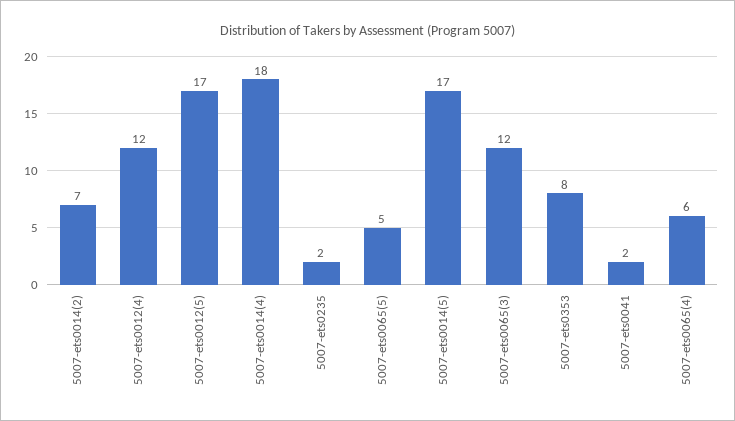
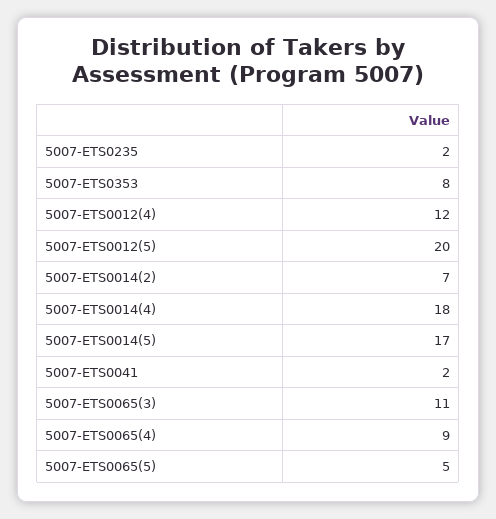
  {
    "5007-ets0014(2)": 7,
    "5007-ets0012(4)": 12,
-   "5007-ets0012(5)": 17,
+   "5007-ets0012(5)": 20,
    "5007-ets0014(4)": 18,
    "5007-ets0235": 2,
    "5007-ets0065(5)": 5,
    "5007-ets0014(5)": 17,
-   "5007-ets0065(3)": 12,
+   "5007-ets0065(3)": 11,
    "5007-ets0353": 8,
    "5007-ets0041": 2,
-   "5007-ets0065(4)": 6
+   "5007-ets0065(4)": 9
  }

